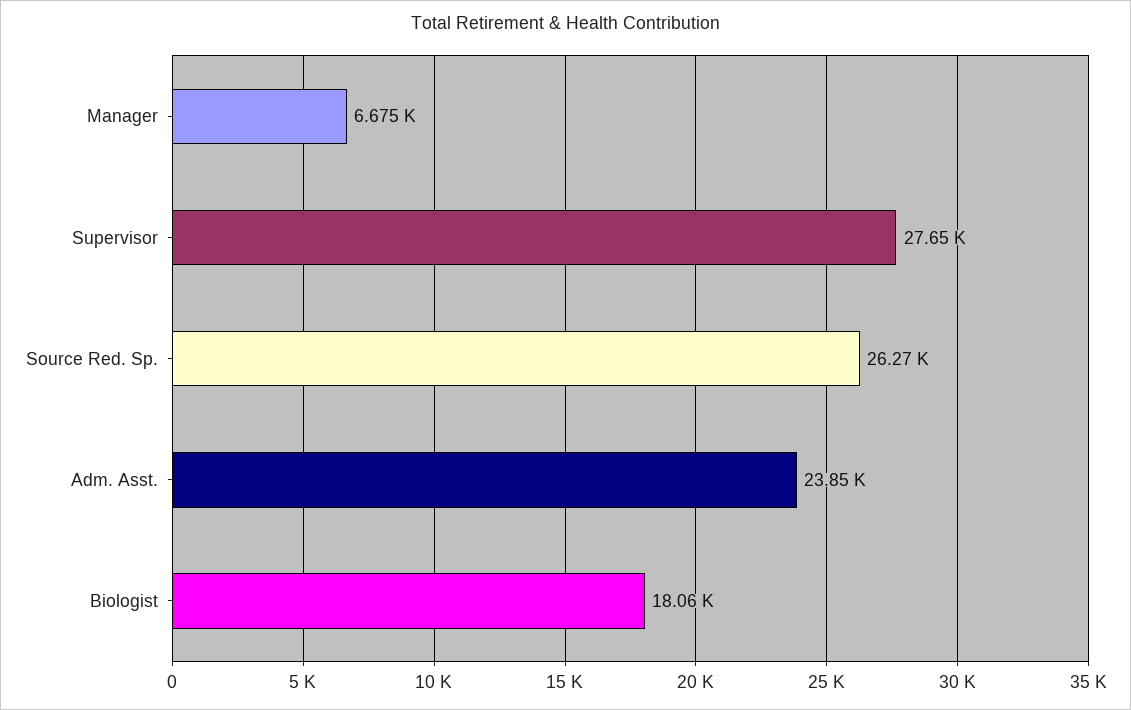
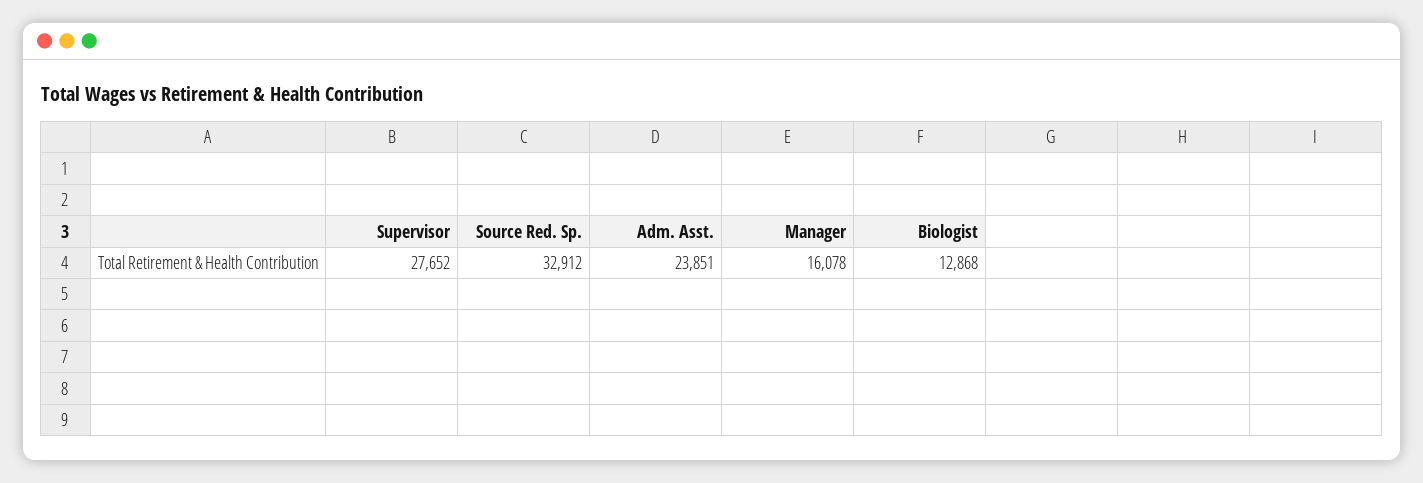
  {
-   "Manager": 6675,
+   "Manager": 16078,
    "Supervisor": 27652,
-   "Source Red. Sp.": 26270,
+   "Source Red. Sp.": 32912,
    "Adm. Asst.": 23851,
-   "Biologist": 18060
+   "Biologist": 12868
  }

